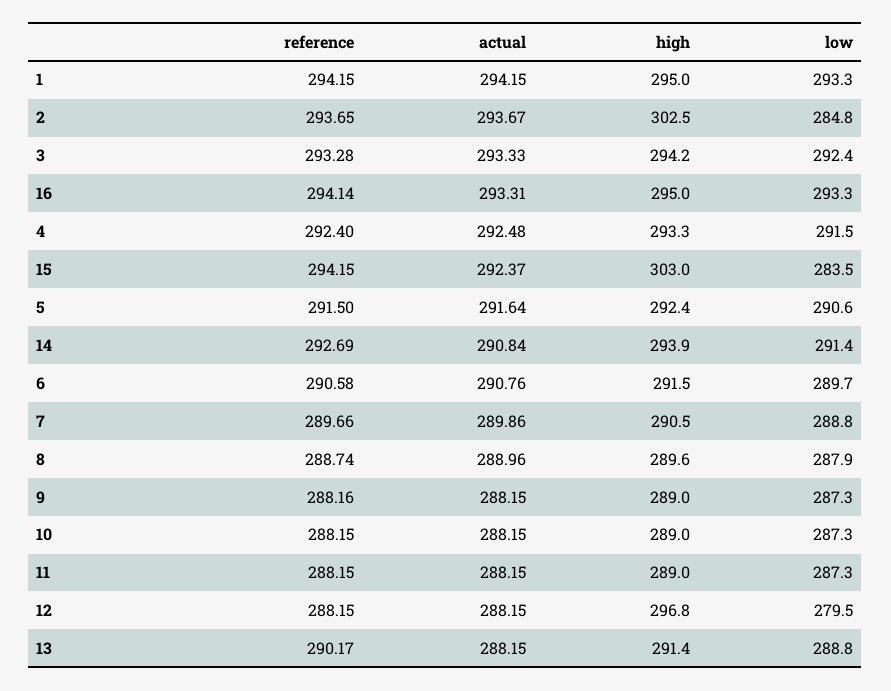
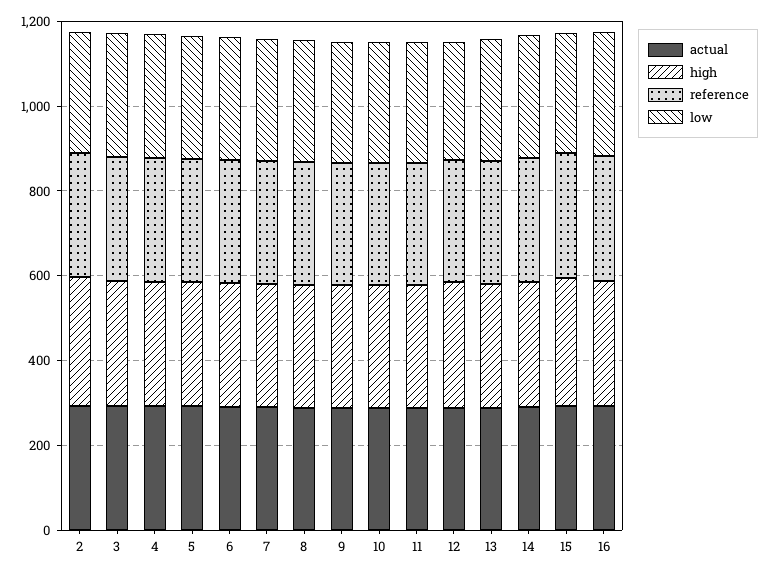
  {
    "reference": {
-     "1": 294.15,
      "2": 293.65,
      "3": 293.28,
      "16": 294.14,
      "4": 292.4,
      "15": 294.15,
      "5": 291.5,
      "14": 292.69,
      "6": 290.58,
      "7": 289.66,
      "8": 288.74,
      "9": 288.16,
      "10": 288.15,
      "11": 288.15,
      "12": 288.15,
      "13": 290.17
    },
    "actual": {
-     "1": 294.15,
      "2": 293.67,
      "3": 293.33,
      "16": 293.31,
      "4": 292.48,
      "15": 292.37,
      "5": 291.64,
      "14": 290.84,
      "6": 290.76,
      "7": 289.86,
      "8": 288.96,
      "9": 288.15,
      "10": 288.15,
      "11": 288.15,
      "12": 288.15,
      "13": 288.15
    },
    "high": {
-     "1": 295,
      "2": 302.5,
      "3": 294.2,
      "16": 295,
      "4": 293.3,
      "15": 303,
      "5": 292.4,
      "14": 293.9,
      "6": 291.5,
      "7": 290.5,
      "8": 289.6,
      "9": 289,
      "10": 289,
      "11": 289,
      "12": 296.8,
      "13": 291.4
    },
    "low": {
-     "1": 293.3,
      "2": 284.8,
      "3": 292.4,
      "16": 293.3,
      "4": 291.5,
      "15": 283.5,
      "5": 290.6,
      "14": 291.4,
      "6": 289.7,
      "7": 288.8,
      "8": 287.9,
      "9": 287.3,
      "10": 287.3,
      "11": 287.3,
      "12": 279.5,
      "13": 288.8
    }
  }

